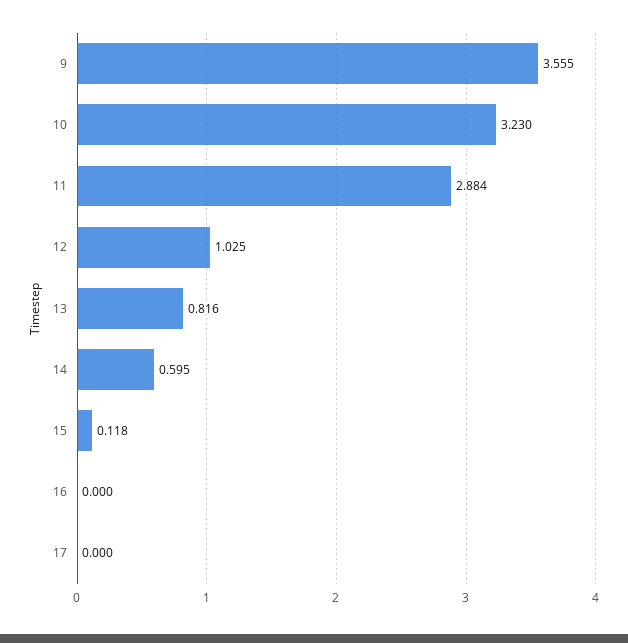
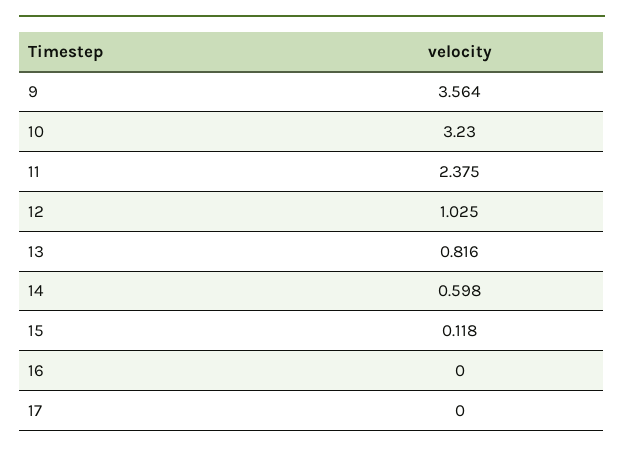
  {
-   "9": 3.555,
+   "9": 3.564,
    "10": 3.23,
-   "11": 2.884,
+   "11": 2.375,
    "12": 1.025,
    "13": 0.816,
-   "14": 0.595,
+   "14": 0.598,
    "15": 0.118,
    "16": 0,
    "17": 0
  }

